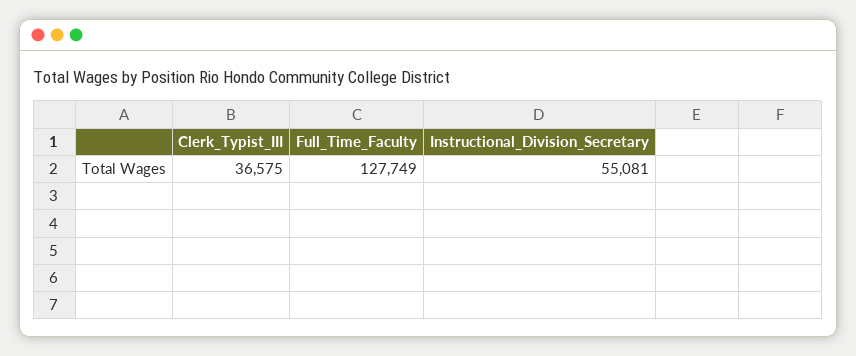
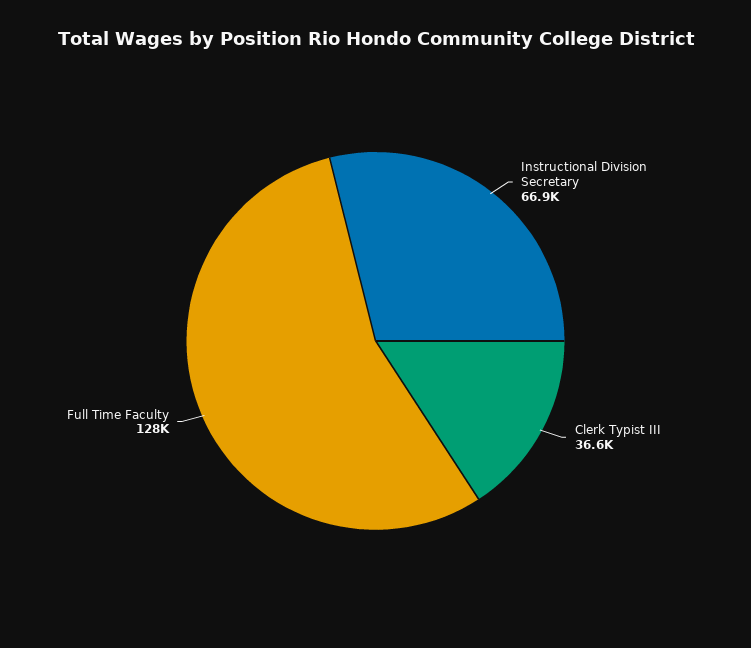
  {
    "Clerk_Typist_III": 36575,
    "Full_Time_Faculty": 127749,
-   "Instructional_Division_Secretary": 55081
+   "Instructional_Division_Secretary": 66900
  }

